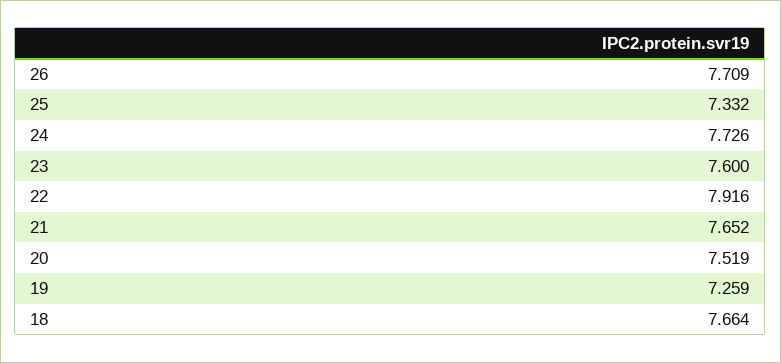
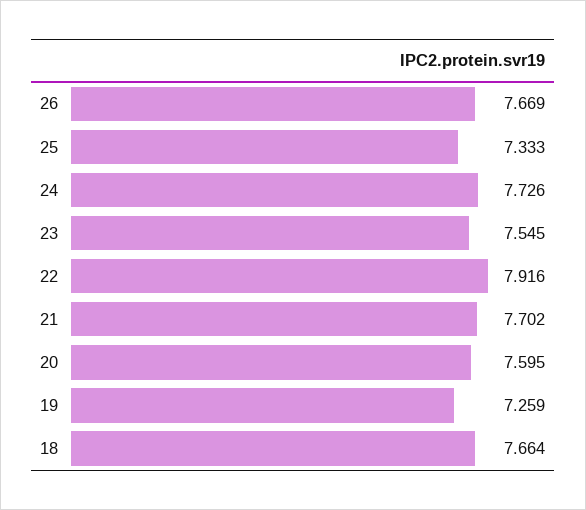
  {
-   "26": 7.709,
+   "26": 7.669,
-   "25": 7.332,
+   "25": 7.333,
    "24": 7.726,
-   "23": 7.6,
+   "23": 7.545,
    "22": 7.916,
-   "21": 7.652,
+   "21": 7.702,
-   "20": 7.519,
+   "20": 7.595,
    "19": 7.259,
    "18": 7.664
  }

